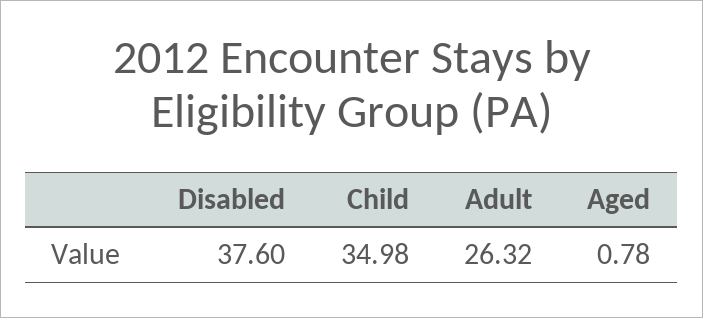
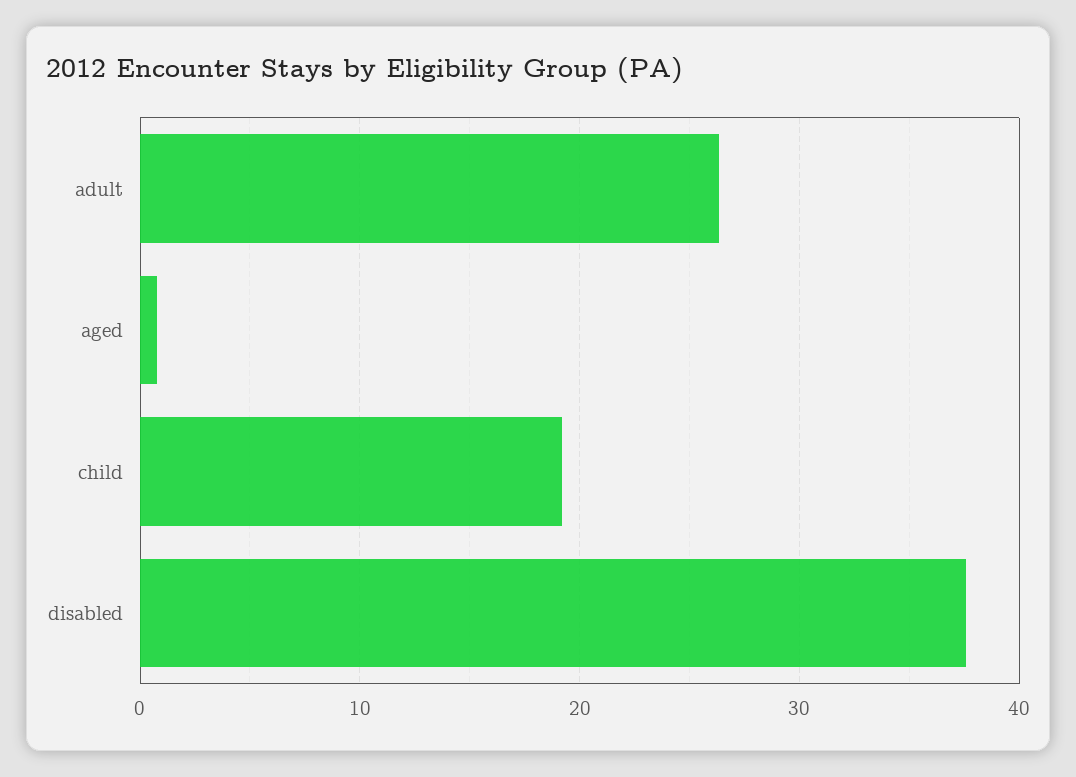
  {
    "Disabled": 37.6,
-   "Child": 34.98,
+   "Child": 19,
    "Adult": 26.32,
    "Aged": 0.78
  }

